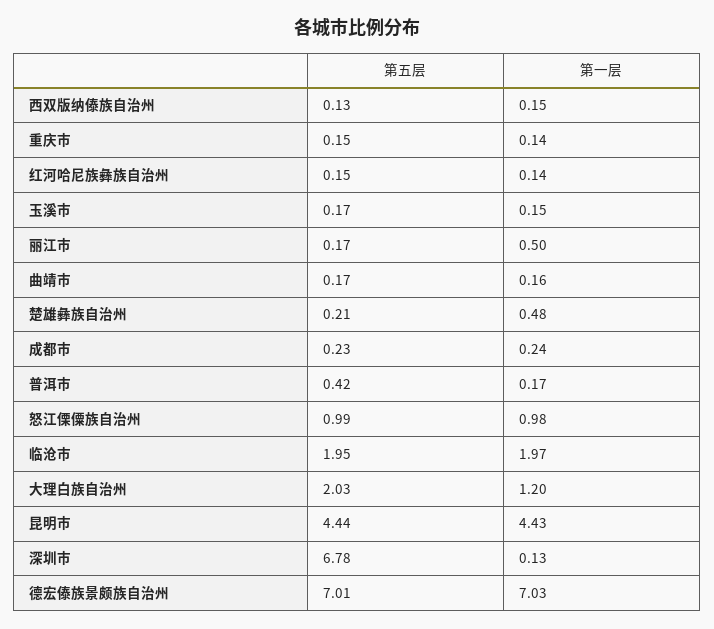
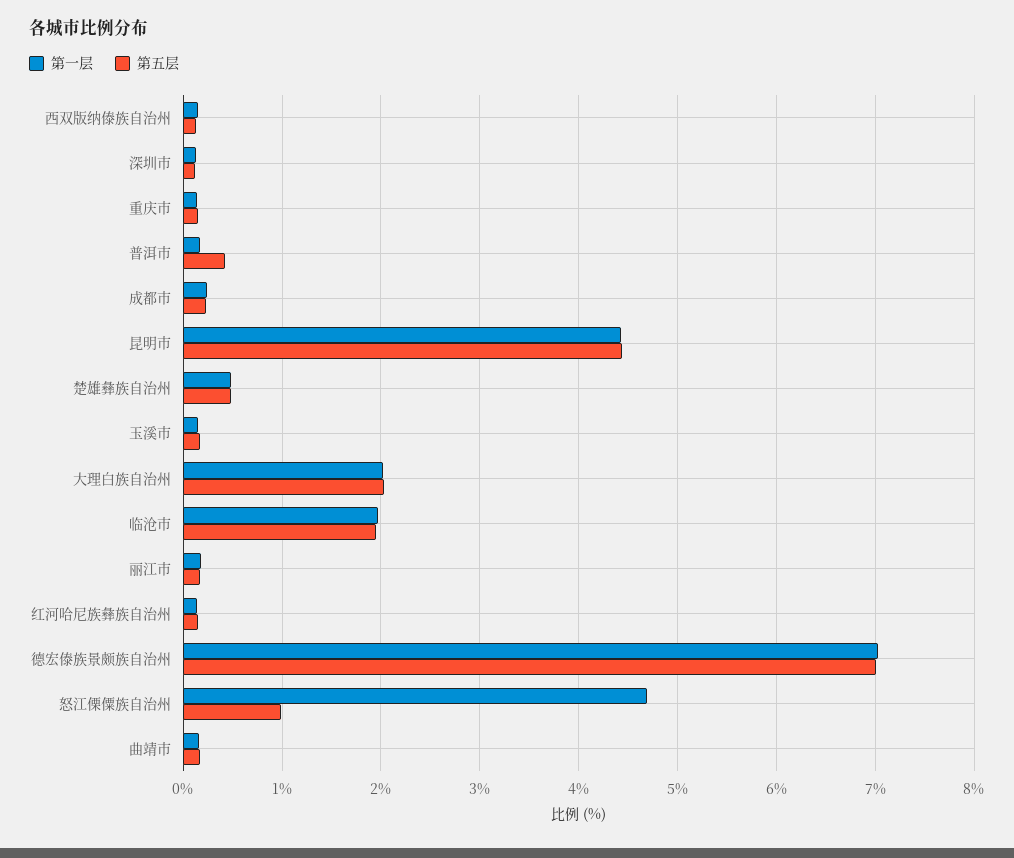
  {
    "第五层": {
      "西双版纳傣族自治州": 0.13,
      "重庆市": 0.15,
      "红河哈尼族彝族自治州": 0.15,
      "玉溪市": 0.17,
      "丽江市": 0.17,
      "曲靖市": 0.17,
-     "楚雄彝族自治州": 0.21,
+     "楚雄彝族自治州": 0.5,
      "成都市": 0.23,
      "普洱市": 0.42,
      "怒江傈僳族自治州": 0.99,
      "临沧市": 1.95,
      "大理白族自治州": 2.03,
      "昆明市": 4.44,
-     "深圳市": 6.78,
+     "深圳市": 0.1,
      "德宏傣族景颇族自治州": 7.01
    },
    "第一层": {
      "西双版纳傣族自治州": 0.15,
      "重庆市": 0.14,
      "红河哈尼族彝族自治州": 0.14,
      "玉溪市": 0.15,
-     "丽江市": 0.5,
+     "丽江市": 0.2,
      "曲靖市": 0.16,
      "楚雄彝族自治州": 0.48,
      "成都市": 0.24,
      "普洱市": 0.17,
-     "怒江傈僳族自治州": 0.98,
+     "怒江傈僳族自治州": 4.7,
      "临沧市": 1.97,
-     "大理白族自治州": 1.2,
+     "大理白族自治州": 2,
      "昆明市": 4.43,
      "深圳市": 0.13,
      "德宏傣族景颇族自治州": 7.03
    }
  }

